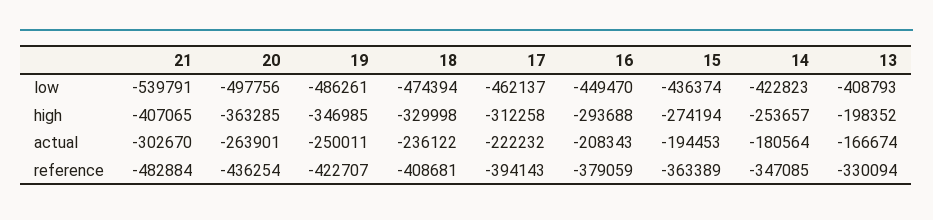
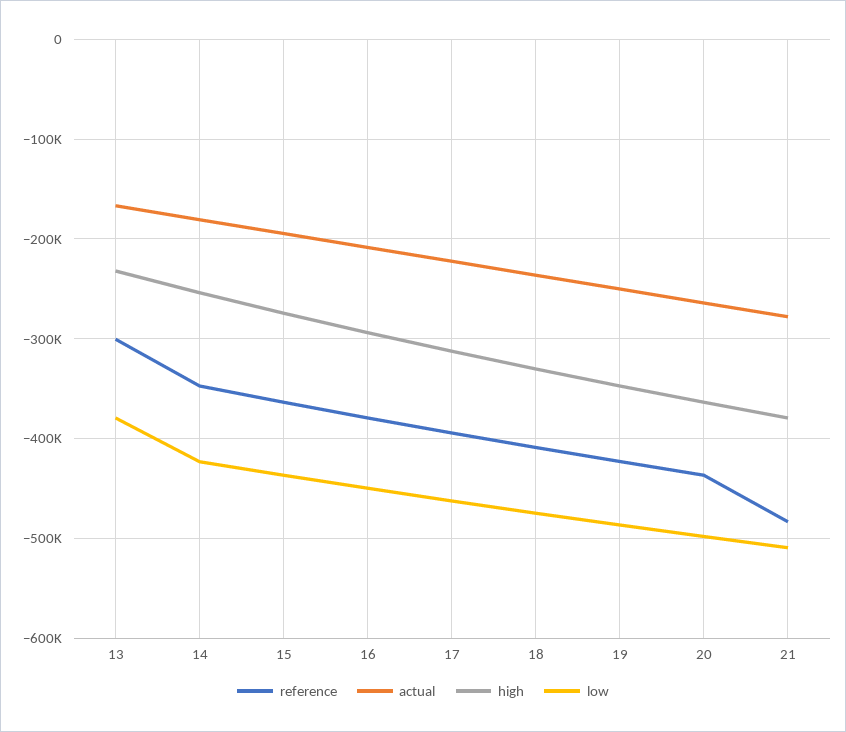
  {
    "low": {
-     "21": -539791,
+     "21": -510000,
      "20": -497756,
      "19": -486261,
      "18": -474394,
      "17": -462137,
      "16": -449470,
      "15": -436374,
      "14": -422823,
-     "13": -408793
+     "13": -380000
    },
    "high": {
-     "21": -407065,
+     "21": -380000,
      "20": -363285,
      "19": -346985,
      "18": -329998,
      "17": -312258,
      "16": -293688,
      "15": -274194,
      "14": -253657,
-     "13": -198352
+     "13": -230000
    },
    "actual": {
-     "21": -302670,
+     "21": -280000,
      "20": -263901,
      "19": -250011,
      "18": -236122,
      "17": -222232,
      "16": -208343,
      "15": -194453,
      "14": -180564,
      "13": -166674
    },
    "reference": {
      "21": -482884,
      "20": -436254,
      "19": -422707,
      "18": -408681,
      "17": -394143,
      "16": -379059,
      "15": -363389,
      "14": -347085,
-     "13": -330094
+     "13": -300000
    }
  }

